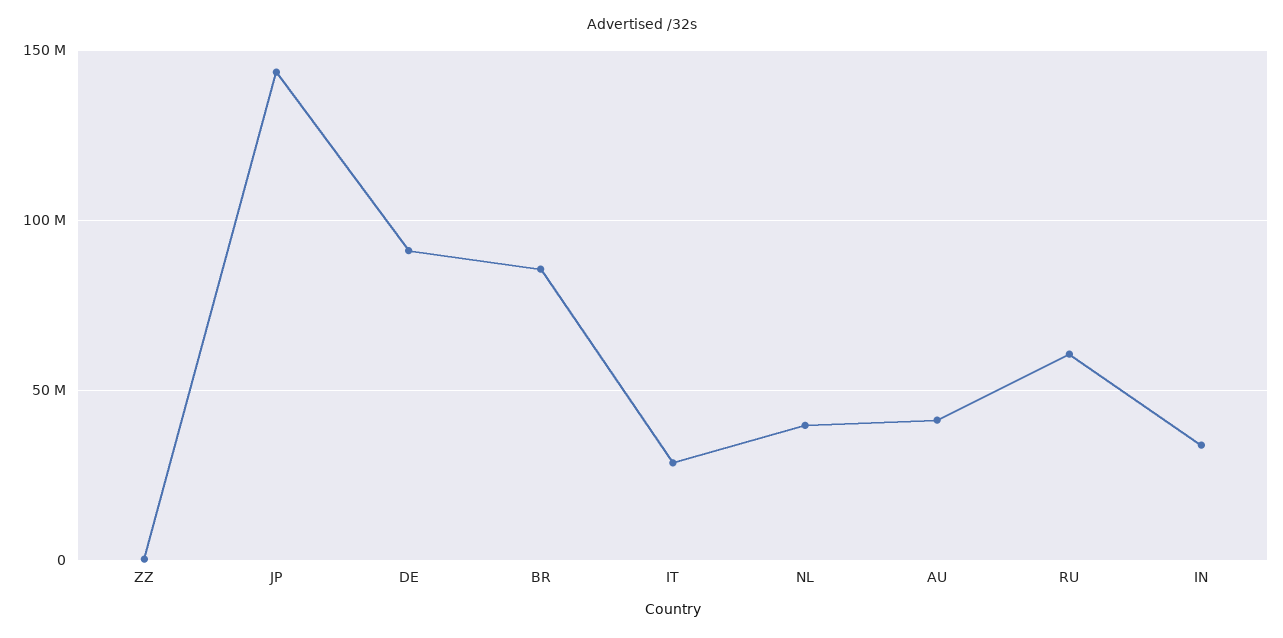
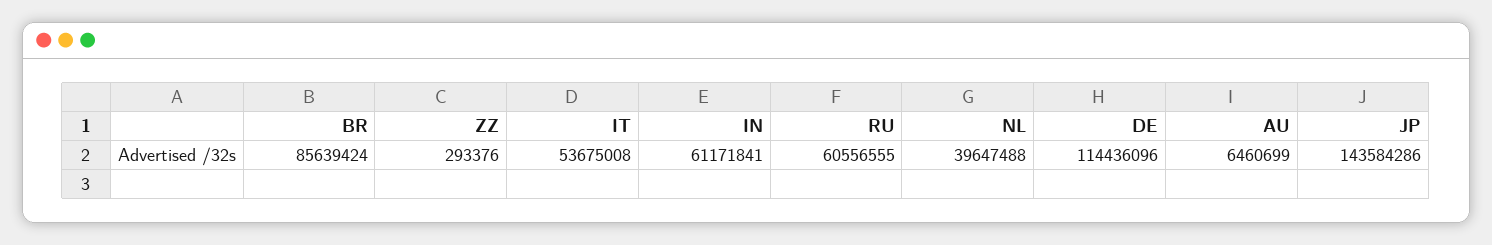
  {
    "ZZ": 293376,
    "JP": 143584286,
-   "DE": 90000000,
+   "DE": 114436096,
    "BR": 85639424,
-   "IT": 30000000,
+   "IT": 53675008,
    "NL": 39647488,
-   "AU": 40000000,
+   "AU": 6460699,
    "RU": 60556555,
-   "IN": 35000000
+   "IN": 61171841
  }

